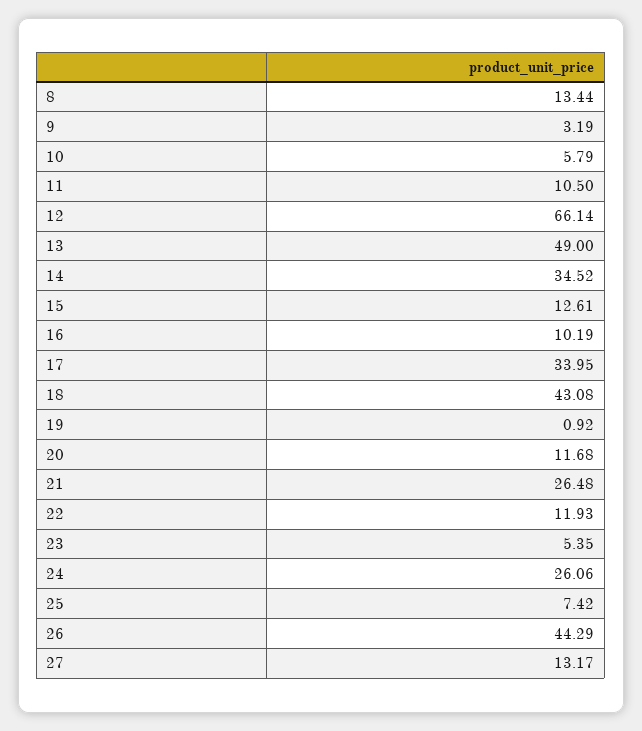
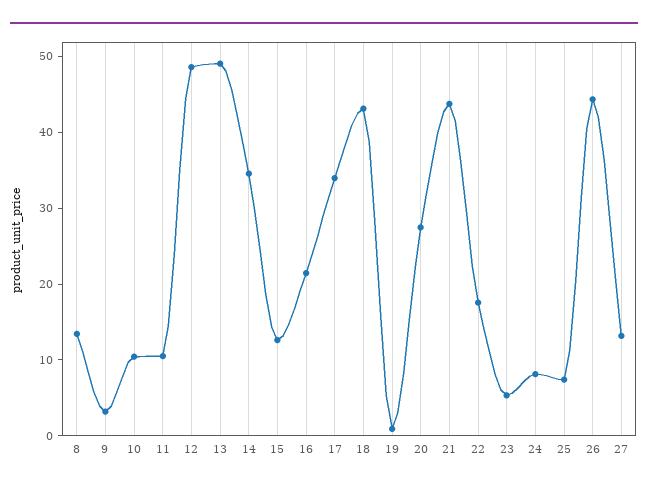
  {
    "8": 13.44,
    "9": 3.19,
-   "10": 5.79,
+   "10": 10,
    "11": 10.5,
-   "12": 66.14,
+   "12": 48,
    "13": 49,
    "14": 34.52,
    "15": 12.61,
-   "16": 10.19,
+   "16": 22,
    "17": 33.95,
    "18": 43.08,
    "19": 0.92,
-   "20": 11.68,
+   "20": 28,
-   "21": 26.48,
+   "21": 44,
-   "22": 11.93,
+   "22": 18,
    "23": 5.35,
-   "24": 26.06,
+   "24": 8,
    "25": 7.42,
    "26": 44.29,
    "27": 13.17
  }

